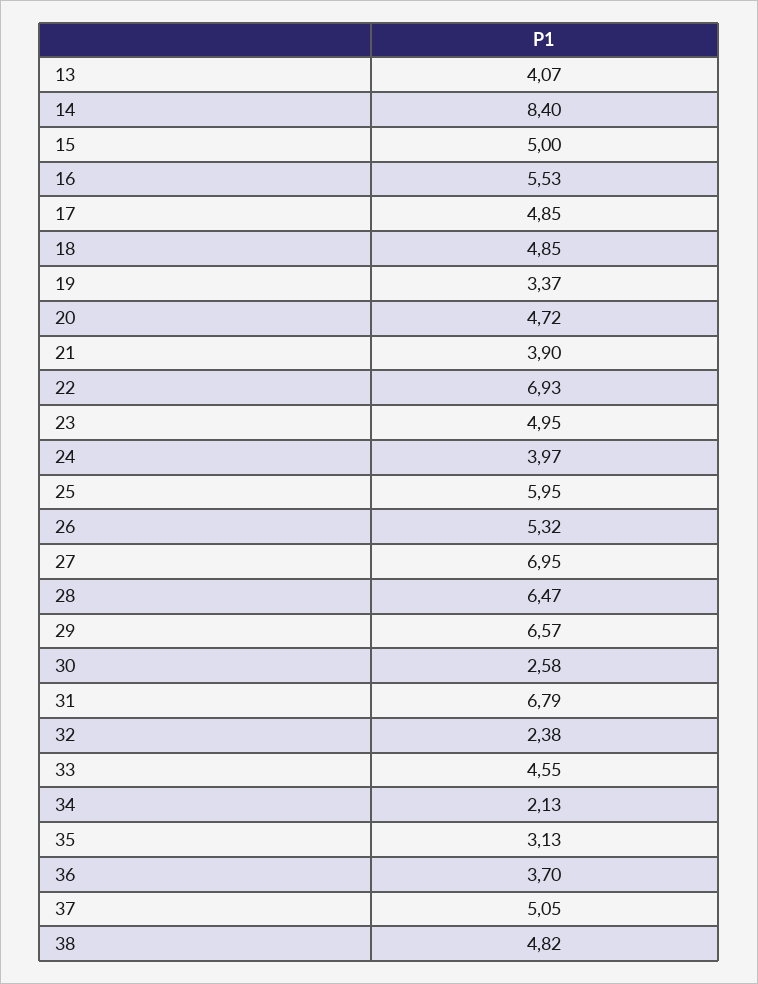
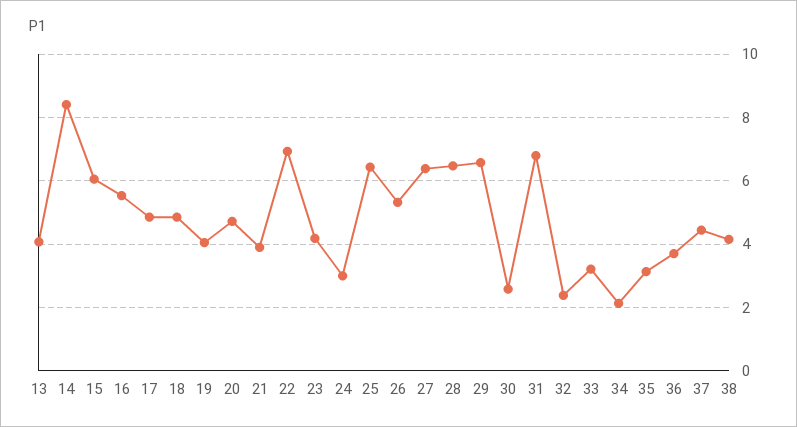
  {
    "13": 4.07,
    "14": 8.4,
-   "15": 5,
+   "15": 6,
    "16": 5.53,
    "17": 4.85,
    "18": 4.85,
-   "19": 3.37,
+   "19": 4,
    "20": 4.72,
    "21": 3.9,
    "22": 6.93,
-   "23": 4.95,
+   "23": 4.2,
-   "24": 3.97,
+   "24": 3,
-   "25": 5.95,
+   "25": 6.4,
    "26": 5.32,
-   "27": 6.95,
+   "27": 6.4,
    "28": 6.47,
    "29": 6.57,
    "30": 2.58,
    "31": 6.79,
    "32": 2.38,
-   "33": 4.55,
+   "33": 3.2,
    "34": 2.13,
    "35": 3.13,
    "36": 3.7,
-   "37": 5.05,
+   "37": 4.4,
-   "38": 4.82
+   "38": 4.2
  }

